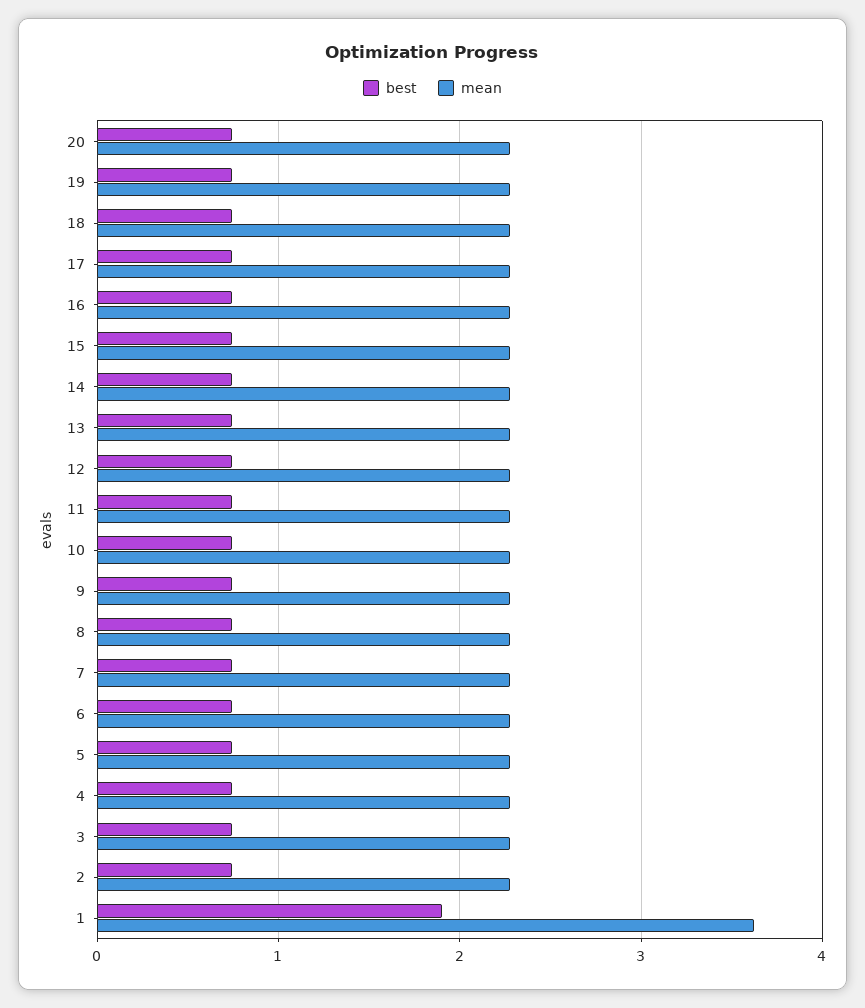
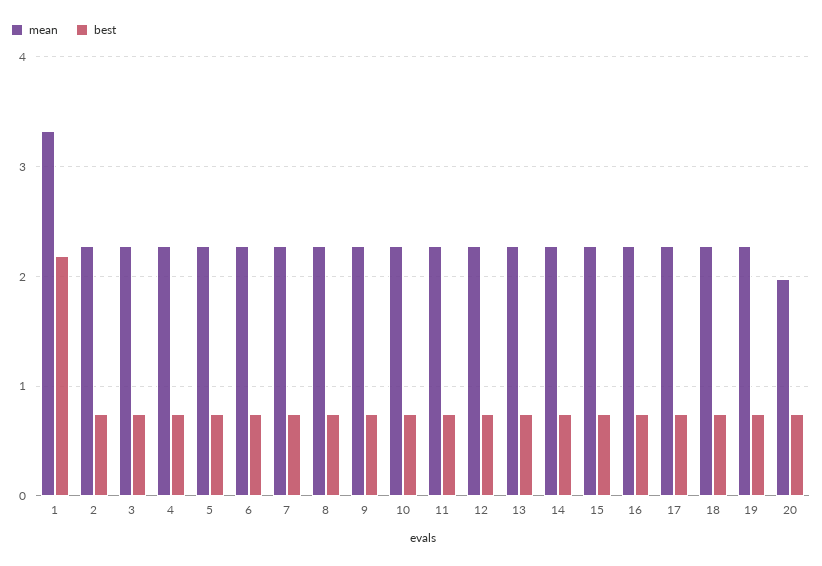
  {
    "best": {
      "20": 0.7,
      "19": 0.7,
      "18": 0.7,
      "17": 0.7,
      "16": 0.7,
      "15": 0.7,
      "14": 0.7,
      "13": 0.7,
      "12": 0.7,
      "11": 0.7,
      "10": 0.7,
      "9": 0.7,
      "8": 0.7,
      "7": 0.7,
      "6": 0.7,
      "5": 0.7,
      "4": 0.7,
      "3": 0.7,
      "2": 0.7,
-     "1": 1.9
+     "1": 2.2
    },
    "mean": {
-     "20": 2.3,
+     "20": 2,
      "19": 2.3,
      "18": 2.3,
      "17": 2.3,
      "16": 2.3,
      "15": 2.3,
      "14": 2.3,
      "13": 2.3,
      "12": 2.3,
      "11": 2.3,
      "10": 2.3,
      "9": 2.3,
      "8": 2.3,
      "7": 2.3,
      "6": 2.3,
      "5": 2.3,
      "4": 2.3,
      "3": 2.3,
      "2": 2.3,
-     "1": 3.6
+     "1": 3.3
    }
  }

